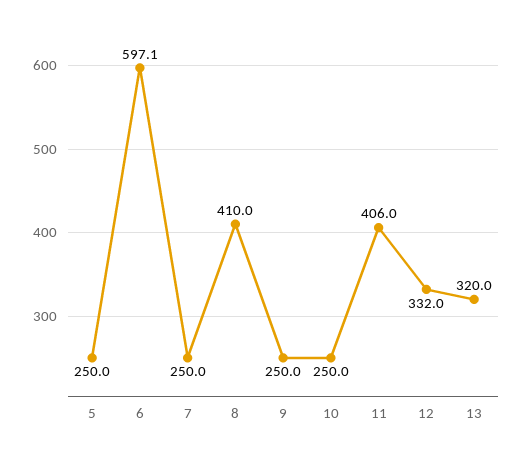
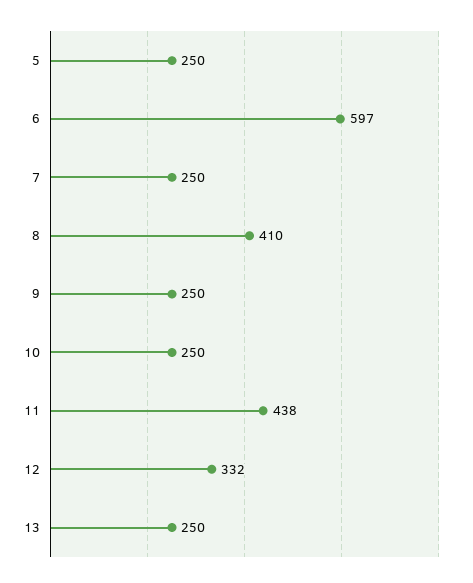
  {
    "5": 250,
    "6": 597.1,
    "7": 250,
    "8": 410,
    "9": 250,
    "10": 250,
-   "11": 406,
+   "11": 438,
    "12": 332,
-   "13": 320
+   "13": 250
  }

